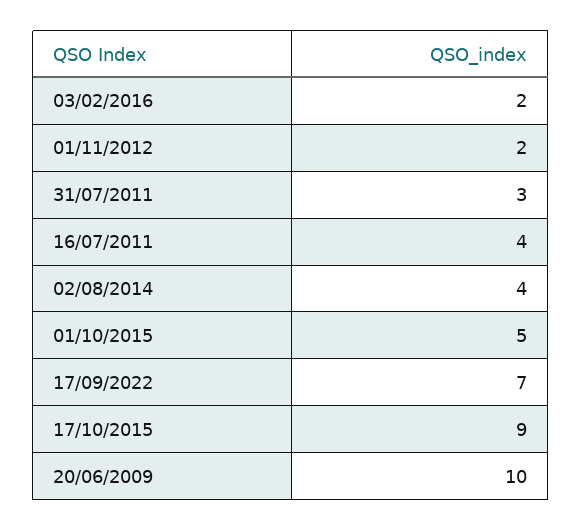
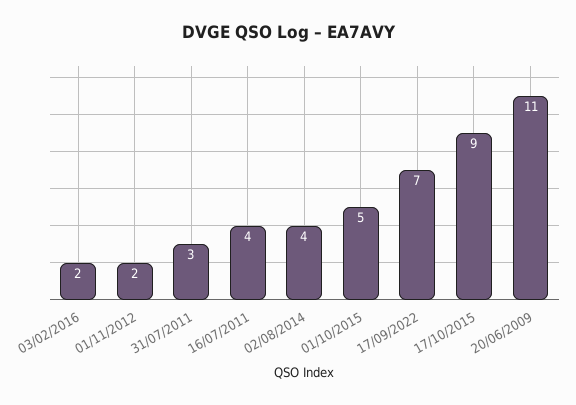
  {
    "03/02/2016": 2,
    "01/11/2012": 2,
    "31/07/2011": 3,
    "16/07/2011": 4,
    "02/08/2014": 4,
    "01/10/2015": 5,
    "17/09/2022": 7,
    "17/10/2015": 9,
-   "20/06/2009": 10
+   "20/06/2009": 11
  }

